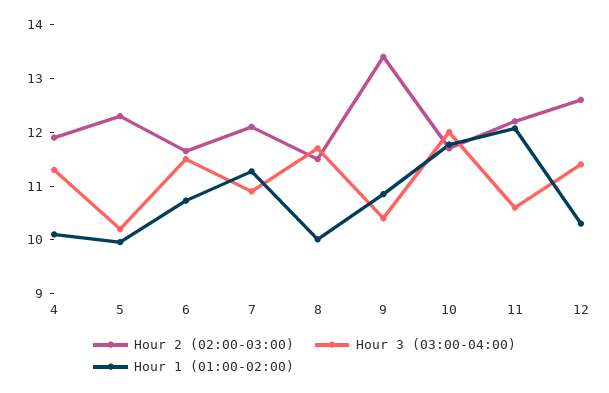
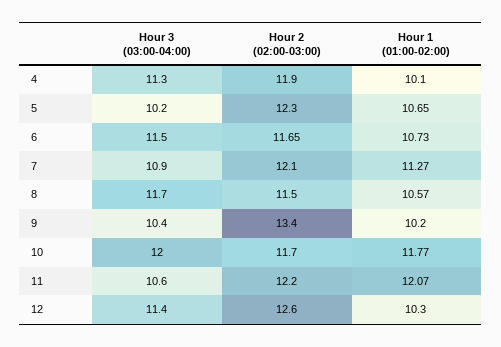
  {
    "Hour 2 (02:00-03:00)": {
      "4": 11.9,
      "5": 12.3,
      "6": 11.65,
      "7": 12.1,
      "8": 11.5,
      "9": 13.4,
      "10": 11.7,
      "11": 12.2,
      "12": 12.6
    },
    "Hour 3 (03:00-04:00)": {
      "4": 11.3,
      "5": 10.2,
      "6": 11.5,
      "7": 10.9,
      "8": 11.7,
      "9": 10.4,
      "10": 12,
      "11": 10.6,
      "12": 11.4
    },
    "Hour 1 (01:00-02:00)": {
      "4": 10.1,
-     "5": 10,
+     "5": 10.65,
      "6": 10.73,
      "7": 11.27,
-     "8": 10,
+     "8": 10.57,
-     "9": 10.8,
+     "9": 10.2,
      "10": 11.77,
      "11": 12.07,
      "12": 10.3
    }
  }

